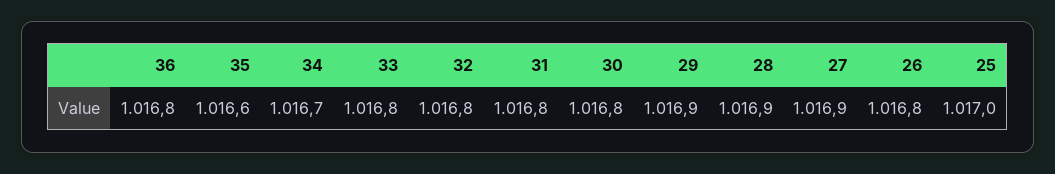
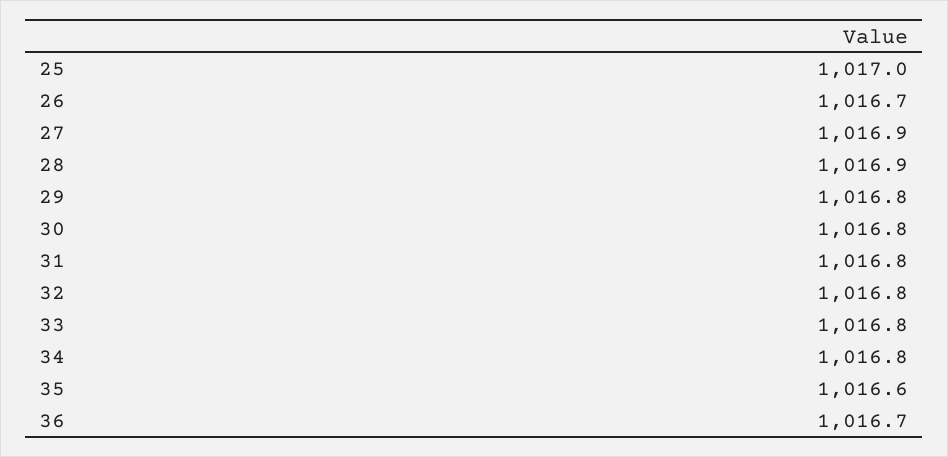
  {
-   "36": 1016.8,
+   "36": 1016.7,
    "35": 1016.6,
-   "34": 1016.7,
+   "34": 1016.8,
    "33": 1016.8,
    "32": 1016.8,
    "31": 1016.8,
    "30": 1016.8,
-   "29": 1016.9,
+   "29": 1016.8,
    "28": 1016.9,
    "27": 1016.9,
-   "26": 1016.8,
+   "26": 1016.7,
    "25": 1017
  }

